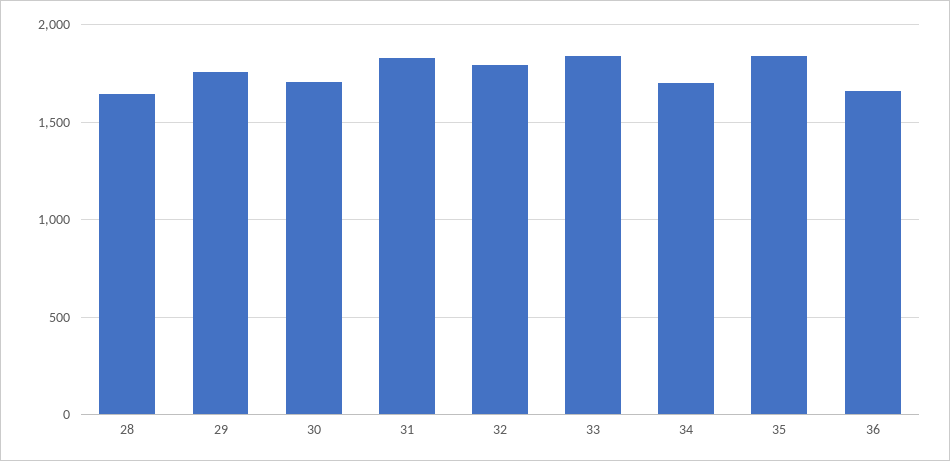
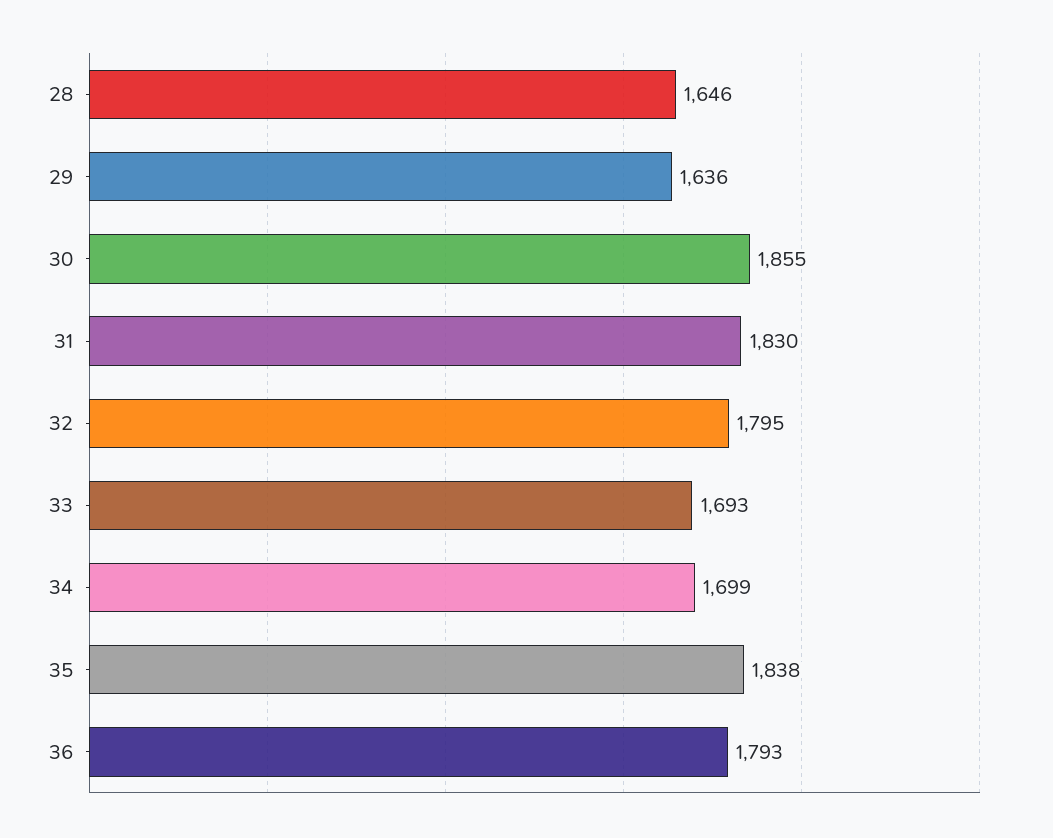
  {
    "28": 1646,
-   "29": 1750,
+   "29": 1636,
-   "30": 1700,
+   "30": 1855,
    "31": 1830,
    "32": 1795,
-   "33": 1850,
+   "33": 1693,
    "34": 1699,
    "35": 1838,
-   "36": 1650
+   "36": 1793
  }

